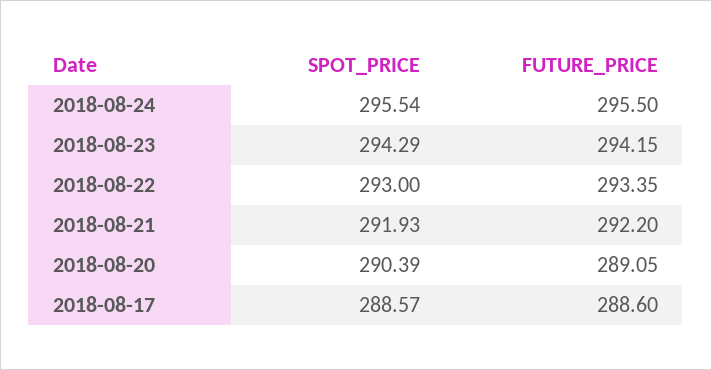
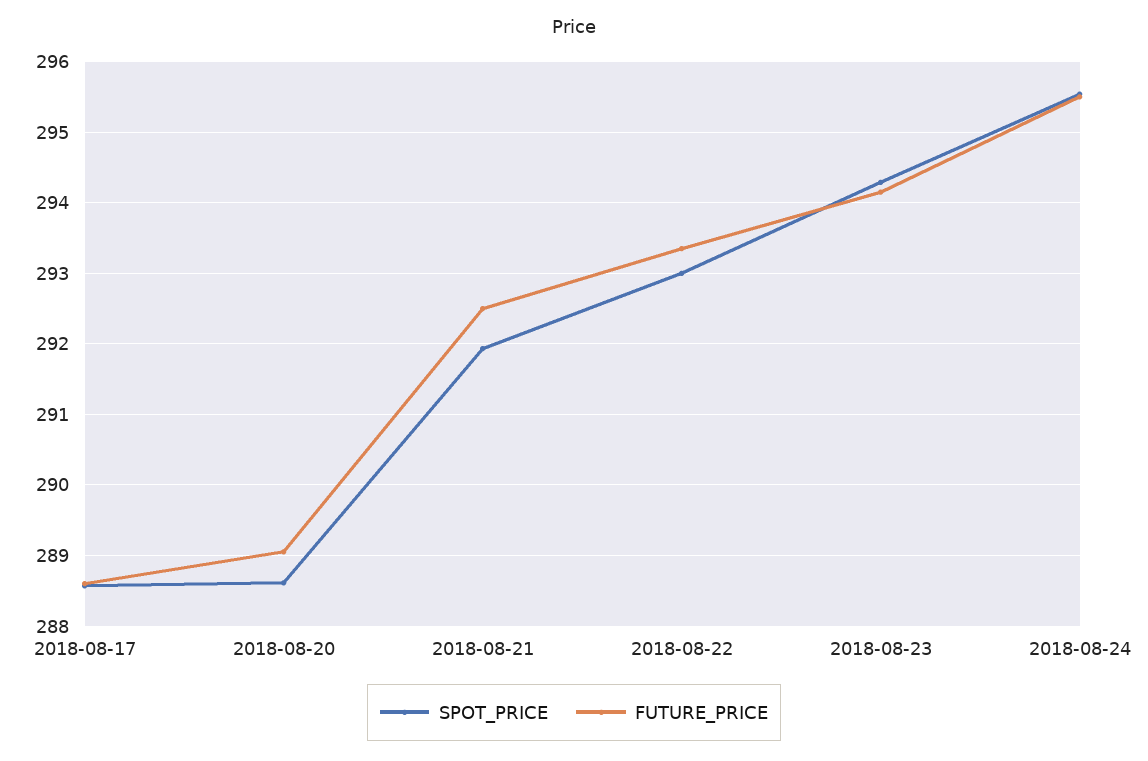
  {
    "SPOT_PRICE": {
      "2018-08-24": 295.54,
      "2018-08-23": 294.29,
      "2018-08-22": 293,
      "2018-08-21": 291.93,
-     "2018-08-20": 290.39,
+     "2018-08-20": 288.6,
      "2018-08-17": 288.57
    },
    "FUTURE_PRICE": {
      "2018-08-24": 295.5,
      "2018-08-23": 294.15,
      "2018-08-22": 293.35,
-     "2018-08-21": 292.2,
+     "2018-08-21": 292.5,
      "2018-08-20": 289.05,
      "2018-08-17": 288.6
    }
  }

